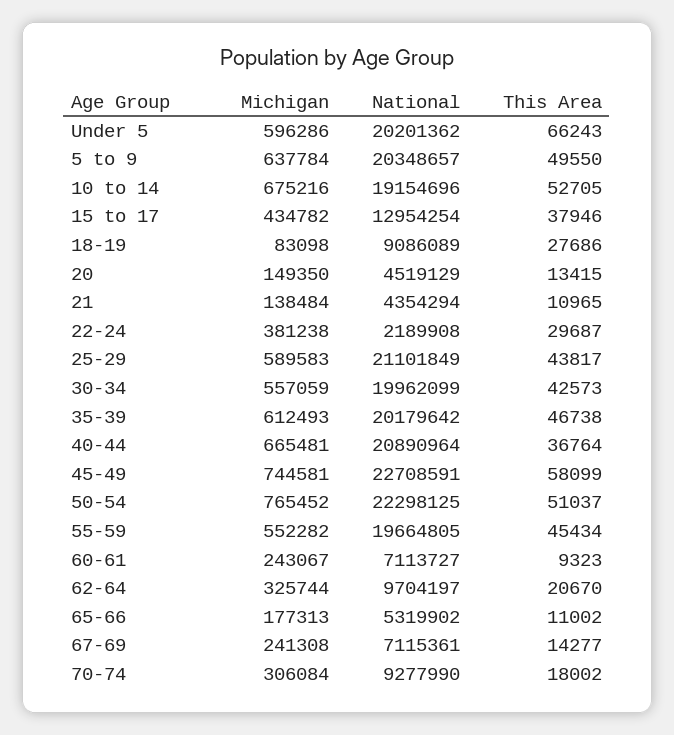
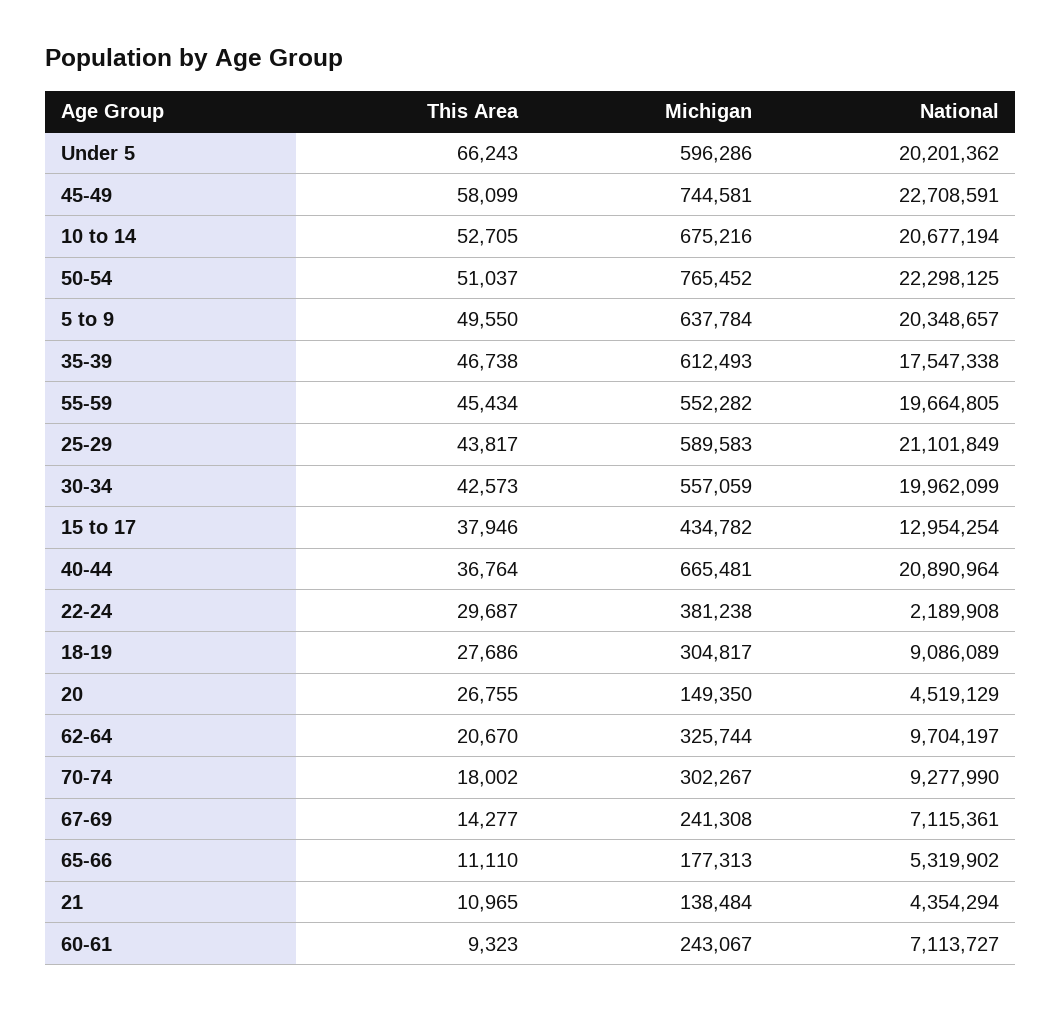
  {
    "Michigan": {
      "Under 5": 596286,
      "5 to 9": 637784,
      "10 to 14": 675216,
      "15 to 17": 434782,
-     "18-19": 83098,
+     "18-19": 304817,
      "20": 149350,
      "21": 138484,
      "22-24": 381238,
      "25-29": 589583,
      "30-34": 557059,
      "35-39": 612493,
      "40-44": 665481,
      "45-49": 744581,
      "50-54": 765452,
      "55-59": 552282,
      "60-61": 243067,
      "62-64": 325744,
      "65-66": 177313,
      "67-69": 241308,
-     "70-74": 306084
+     "70-74": 302267
    },
    "National": {
      "Under 5": 20201362,
      "5 to 9": 20348657,
-     "10 to 14": 19154696,
+     "10 to 14": 20677194,
      "15 to 17": 12954254,
      "18-19": 9086089,
      "20": 4519129,
      "21": 4354294,
      "22-24": 2189908,
      "25-29": 21101849,
      "30-34": 19962099,
-     "35-39": 20179642,
+     "35-39": 17547338,
      "40-44": 20890964,
      "45-49": 22708591,
      "50-54": 22298125,
      "55-59": 19664805,
      "60-61": 7113727,
      "62-64": 9704197,
      "65-66": 5319902,
      "67-69": 7115361,
      "70-74": 9277990
    },
    "This Area": {
      "Under 5": 66243,
      "5 to 9": 49550,
      "10 to 14": 52705,
      "15 to 17": 37946,
      "18-19": 27686,
-     "20": 13415,
+     "20": 26755,
      "21": 10965,
      "22-24": 29687,
      "25-29": 43817,
      "30-34": 42573,
      "35-39": 46738,
      "40-44": 36764,
      "45-49": 58099,
      "50-54": 51037,
      "55-59": 45434,
      "60-61": 9323,
      "62-64": 20670,
-     "65-66": 11002,
+     "65-66": 11110,
      "67-69": 14277,
      "70-74": 18002
    }
  }

